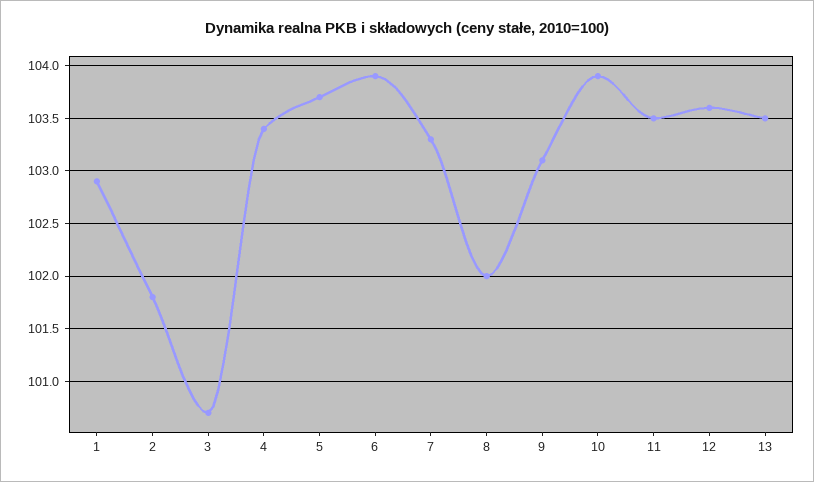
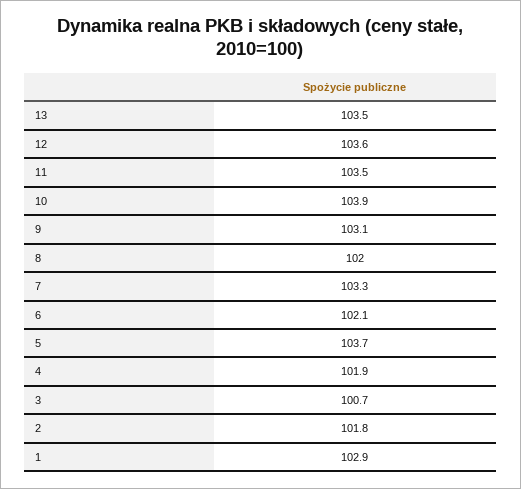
  {
    "1": 102.9,
    "2": 101.8,
    "3": 100.7,
-   "4": 103.4,
+   "4": 101.9,
    "5": 103.7,
-   "6": 103.9,
+   "6": 102.1,
    "7": 103.3,
    "8": 102,
    "9": 103.1,
    "10": 103.9,
    "11": 103.5,
    "12": 103.6,
    "13": 103.5
  }

